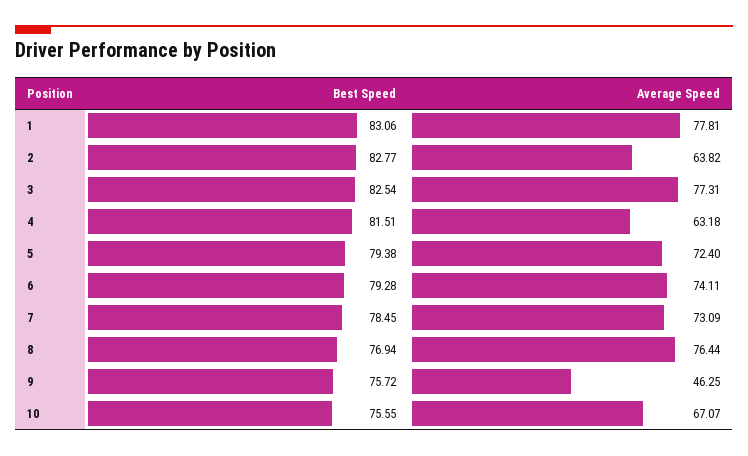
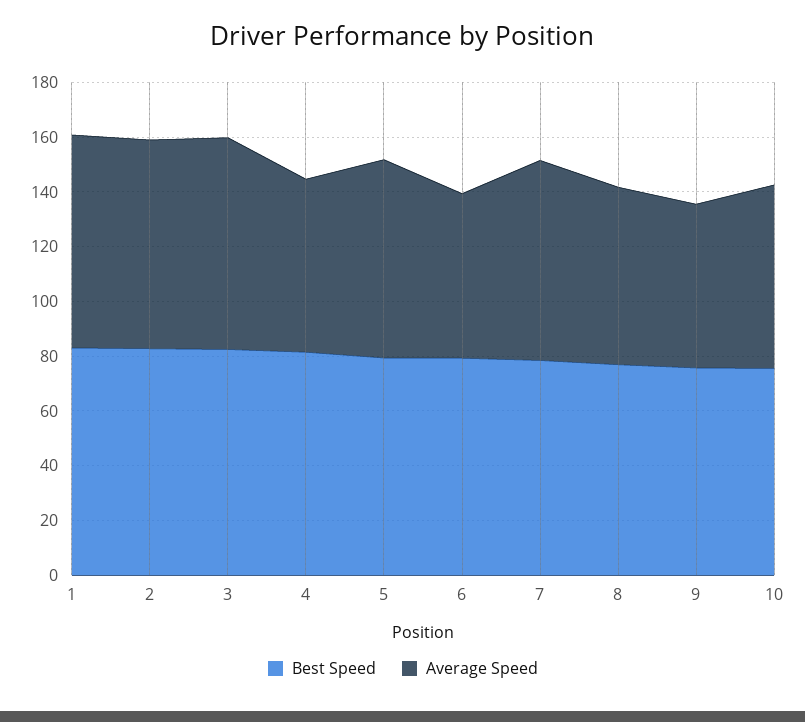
  {
    "Best Speed": {
      "1": 83.06,
      "2": 82.77,
      "3": 82.54,
      "4": 81.51,
      "5": 79.38,
      "6": 79.28,
      "7": 78.45,
      "8": 76.94,
      "9": 75.72,
      "10": 75.55
    },
    "Average Speed": {
      "1": 77.81,
-     "2": 63.82,
+     "2": 75,
      "3": 77.31,
      "4": 63.18,
      "5": 72.4,
-     "6": 74.11,
+     "6": 60,
      "7": 73.09,
-     "8": 76.44,
+     "8": 65,
-     "9": 46.25,
+     "9": 60,
      "10": 67.07
    }
  }

